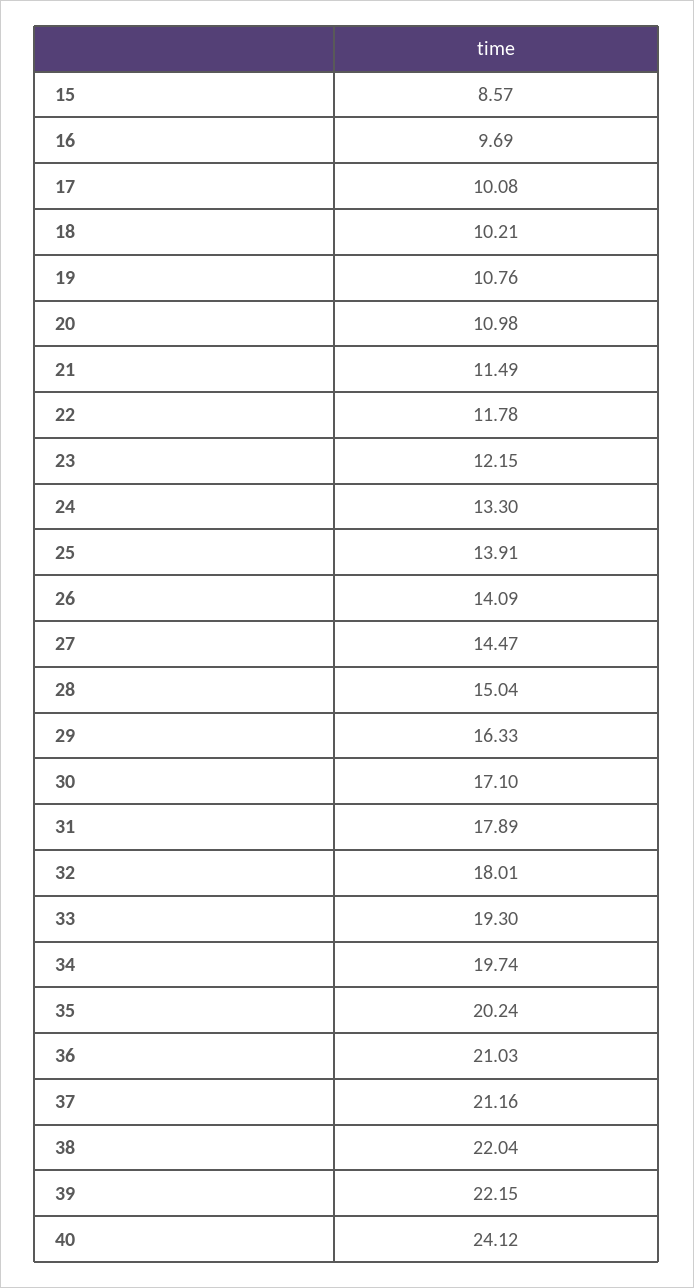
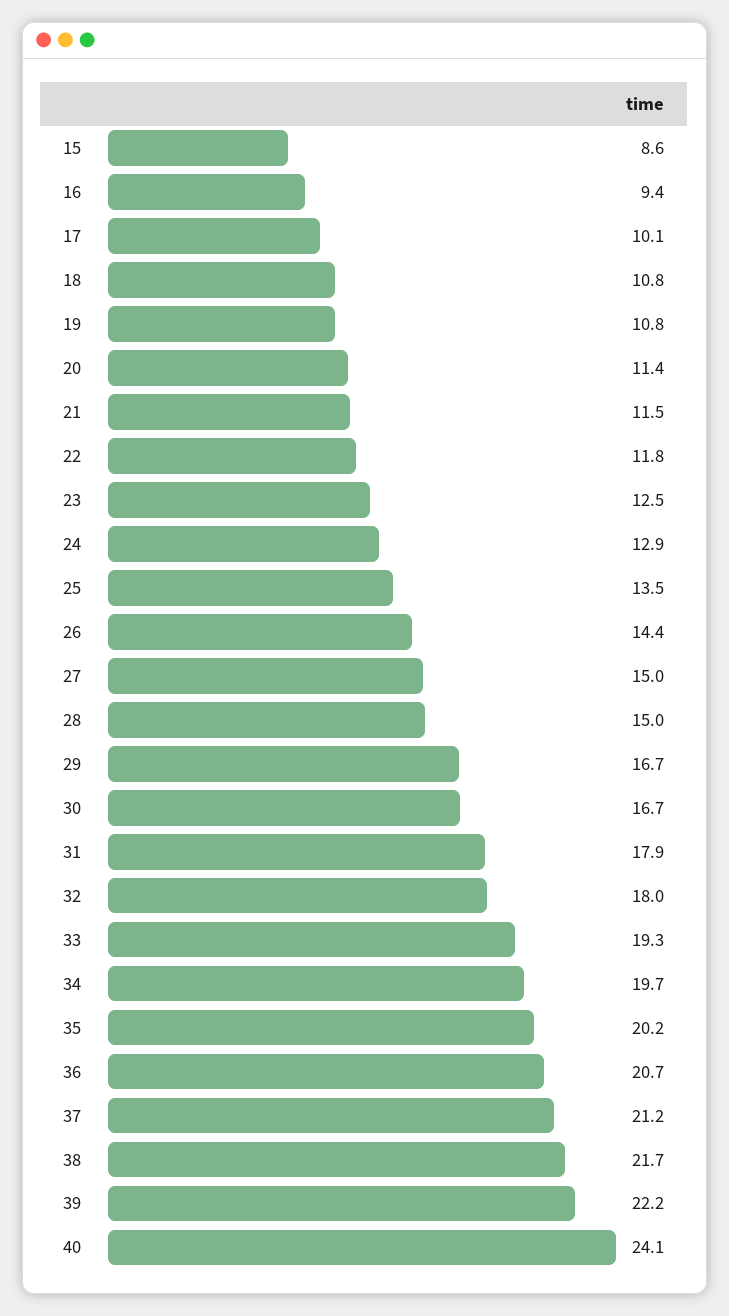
  {
    "15": 8.57,
-   "16": 9.69,
+   "16": 9.4,
    "17": 10.08,
-   "18": 10.21,
+   "18": 10.8,
    "19": 10.76,
-   "20": 10.98,
+   "20": 11.4,
    "21": 11.49,
    "22": 11.78,
-   "23": 12.15,
+   "23": 12.5,
-   "24": 13.3,
+   "24": 12.9,
-   "25": 13.91,
+   "25": 13.5,
-   "26": 14.09,
+   "26": 14.4,
-   "27": 14.47,
+   "27": 15,
    "28": 15.04,
-   "29": 16.33,
+   "29": 16.7,
-   "30": 17.1,
+   "30": 16.7,
    "31": 17.89,
    "32": 18.01,
    "33": 19.3,
    "34": 19.74,
    "35": 20.24,
-   "36": 21.03,
+   "36": 20.7,
    "37": 21.16,
-   "38": 22.04,
+   "38": 21.7,
    "39": 22.15,
    "40": 24.12
  }

